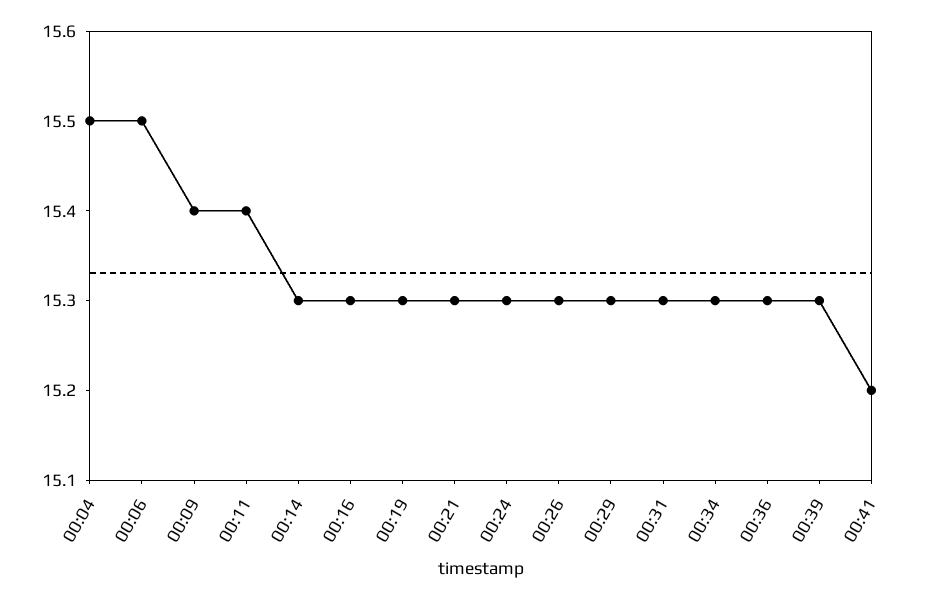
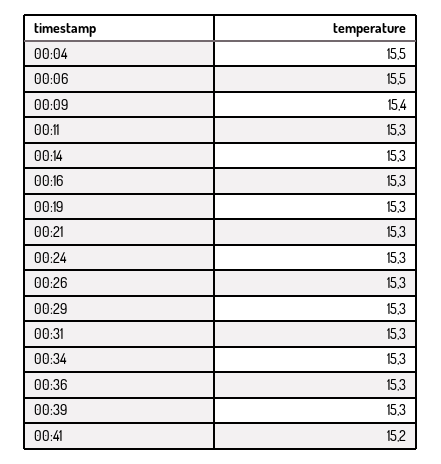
  {
    "00:04": 15.5,
    "00:06": 15.5,
    "00:09": 15.4,
-   "00:11": 15.4,
+   "00:11": 15.3,
    "00:14": 15.3,
    "00:16": 15.3,
    "00:19": 15.3,
    "00:21": 15.3,
    "00:24": 15.3,
    "00:26": 15.3,
    "00:29": 15.3,
    "00:31": 15.3,
    "00:34": 15.3,
    "00:36": 15.3,
    "00:39": 15.3,
    "00:41": 15.2
  }

